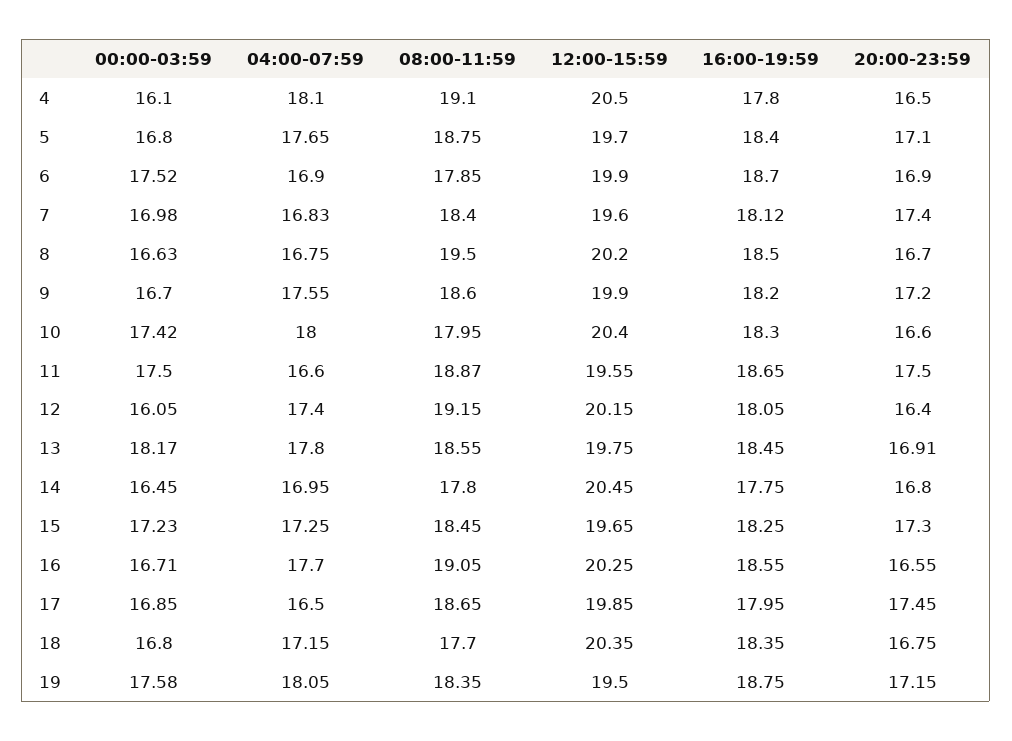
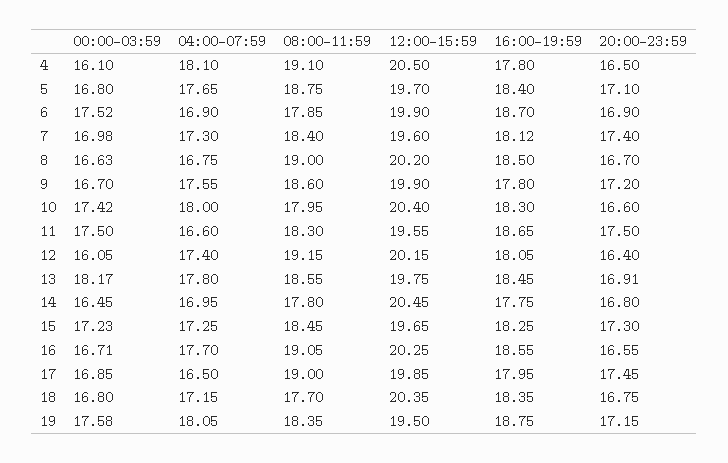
  {
    "00:00-03:59": {
      "4": 16.1,
      "5": 16.8,
      "6": 17.52,
      "7": 16.98,
      "8": 16.63,
      "9": 16.7,
      "10": 17.42,
      "11": 17.5,
      "12": 16.05,
      "13": 18.17,
      "14": 16.45,
      "15": 17.23,
      "16": 16.71,
      "17": 16.85,
      "18": 16.8,
      "19": 17.58
    },
    "04:00-07:59": {
      "4": 18.1,
      "5": 17.65,
      "6": 16.9,
-     "7": 16.83,
+     "7": 17.3,
      "8": 16.75,
      "9": 17.55,
      "10": 18,
      "11": 16.6,
      "12": 17.4,
      "13": 17.8,
      "14": 16.95,
      "15": 17.25,
      "16": 17.7,
      "17": 16.5,
      "18": 17.15,
      "19": 18.05
    },
    "08:00-11:59": {
      "4": 19.1,
      "5": 18.75,
      "6": 17.85,
      "7": 18.4,
-     "8": 19.5,
+     "8": 19,
      "9": 18.6,
      "10": 17.95,
-     "11": 18.87,
+     "11": 18.3,
      "12": 19.15,
      "13": 18.55,
      "14": 17.8,
      "15": 18.45,
      "16": 19.05,
-     "17": 18.65,
+     "17": 19,
      "18": 17.7,
      "19": 18.35
    },
    "12:00-15:59": {
      "4": 20.5,
      "5": 19.7,
      "6": 19.9,
      "7": 19.6,
      "8": 20.2,
      "9": 19.9,
      "10": 20.4,
      "11": 19.55,
      "12": 20.15,
      "13": 19.75,
      "14": 20.45,
      "15": 19.65,
      "16": 20.25,
      "17": 19.85,
      "18": 20.35,
      "19": 19.5
    },
    "16:00-19:59": {
      "4": 17.8,
      "5": 18.4,
      "6": 18.7,
      "7": 18.12,
      "8": 18.5,
-     "9": 18.2,
+     "9": 17.8,
      "10": 18.3,
      "11": 18.65,
      "12": 18.05,
      "13": 18.45,
      "14": 17.75,
      "15": 18.25,
      "16": 18.55,
      "17": 17.95,
      "18": 18.35,
      "19": 18.75
    },
    "20:00-23:59": {
      "4": 16.5,
      "5": 17.1,
      "6": 16.9,
      "7": 17.4,
      "8": 16.7,
      "9": 17.2,
      "10": 16.6,
      "11": 17.5,
      "12": 16.4,
      "13": 16.91,
      "14": 16.8,
      "15": 17.3,
      "16": 16.55,
      "17": 17.45,
      "18": 16.75,
      "19": 17.15
    }
  }

